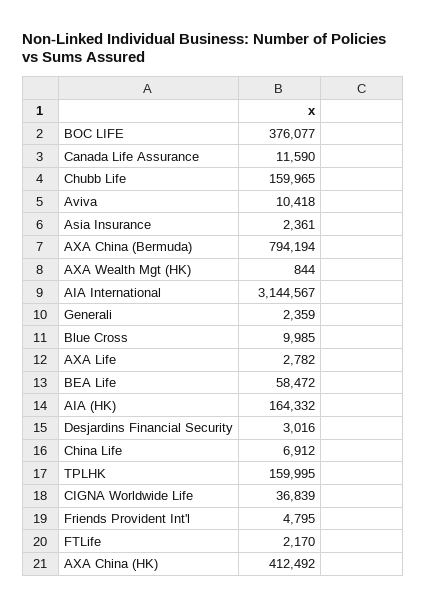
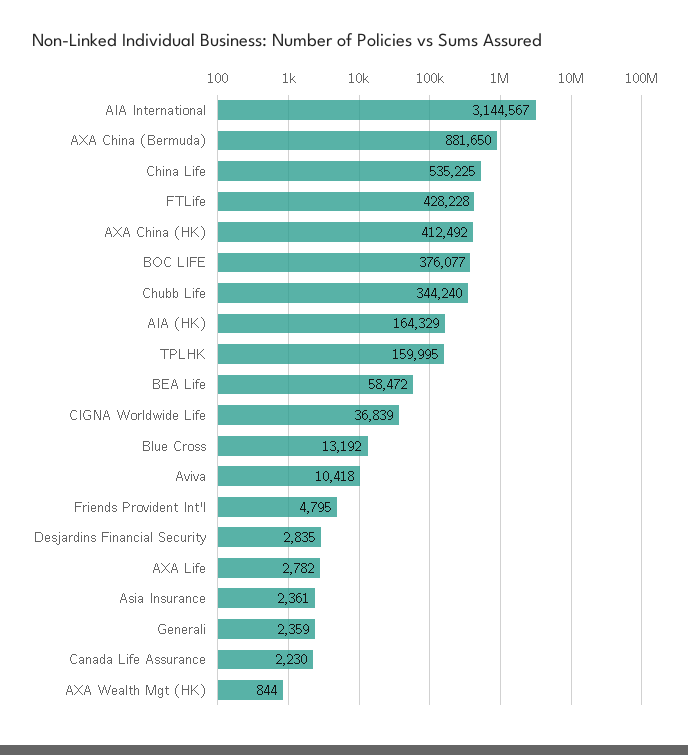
  {
    "BOC LIFE": 376077,
-   "Canada Life Assurance": 11590,
+   "Canada Life Assurance": 2230,
-   "Chubb Life": 159965,
+   "Chubb Life": 344240,
    "Aviva": 10418,
    "Asia Insurance": 2361,
-   "AXA China (Bermuda)": 794194,
+   "AXA China (Bermuda)": 881650,
    "AXA Wealth Mgt (HK)": 844,
    "AIA International": 3144567,
    "Generali": 2359,
-   "Blue Cross": 9985,
+   "Blue Cross": 13192,
    "AXA Life": 2782,
    "BEA Life": 58472,
-   "AIA (HK)": 164332,
+   "AIA (HK)": 164329,
-   "Desjardins Financial Security": 3016,
+   "Desjardins Financial Security": 2835,
-   "China Life": 6912,
+   "China Life": 535225,
    "TPLHK": 159995,
    "CIGNA Worldwide Life": 36839,
    "Friends Provident Int'l": 4795,
-   "FTLife": 2170,
+   "FTLife": 428228,
    "AXA China (HK)": 412492
  }

